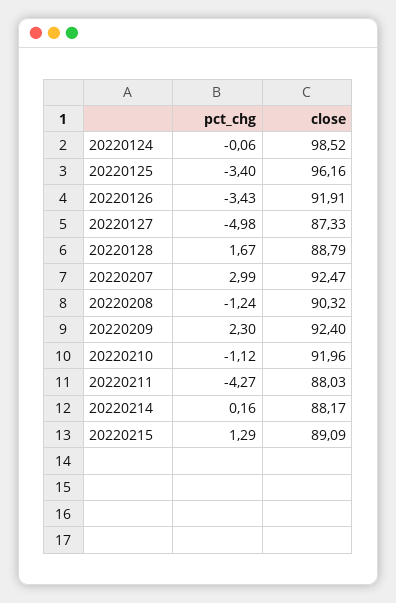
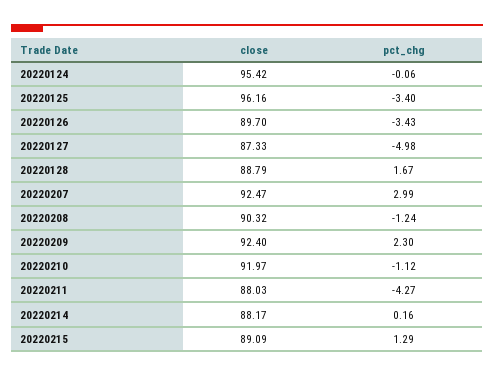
  {
    "pct_chg": {
      "20220124": -0.06,
      "20220125": -3.4,
      "20220126": -3.43,
      "20220127": -4.98,
      "20220128": 1.67,
      "20220207": 2.99,
      "20220208": -1.24,
      "20220209": 2.3,
      "20220210": -1.12,
      "20220211": -4.27,
      "20220214": 0.16,
      "20220215": 1.29
    },
    "close": {
-     "20220124": 98.52,
+     "20220124": 95.42,
      "20220125": 96.16,
-     "20220126": 91.91,
+     "20220126": 89.7,
      "20220127": 87.33,
      "20220128": 88.79,
      "20220207": 92.47,
      "20220208": 90.32,
      "20220209": 92.4,
-     "20220210": 91.96,
+     "20220210": 91.97,
      "20220211": 88.03,
      "20220214": 88.17,
      "20220215": 89.09
    }
  }

